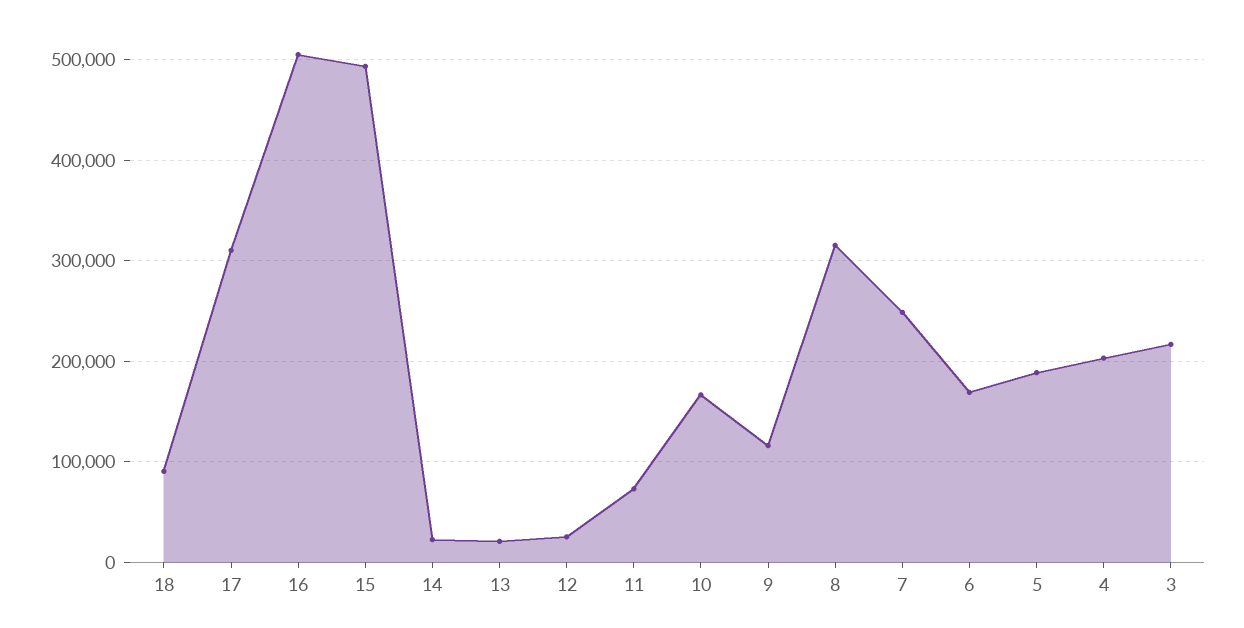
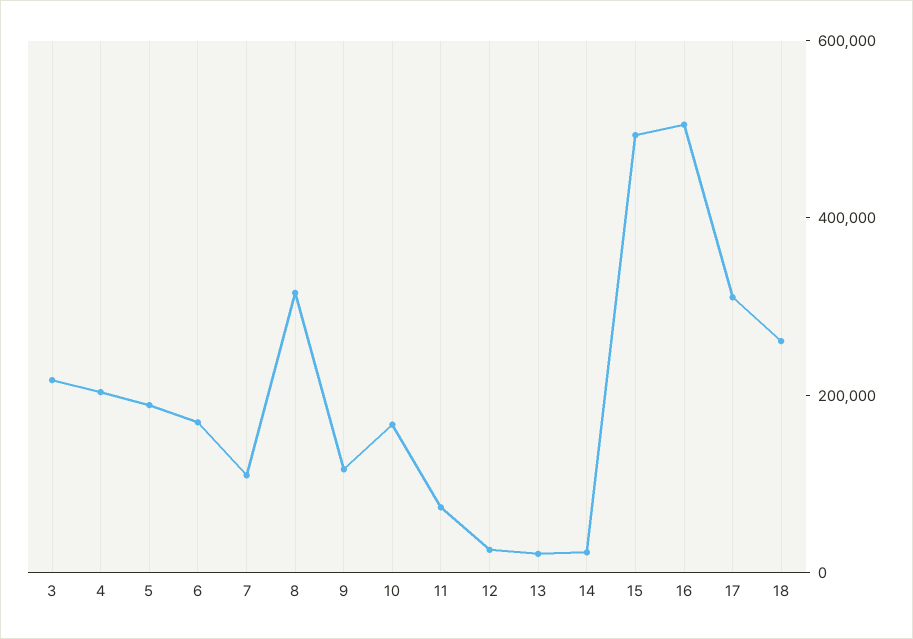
  {
-   "18": 90000,
+   "18": 250000,
    "17": 310000,
    "16": 510000,
    "15": 490000,
    "14": 20000,
    "13": 20000,
    "12": 30000,
    "11": 70000,
    "10": 170000,
    "9": 120000,
    "8": 320000,
-   "7": 250000,
+   "7": 100000,
    "6": 170000,
    "5": 190000,
    "4": 200000,
    "3": 220000
  }

